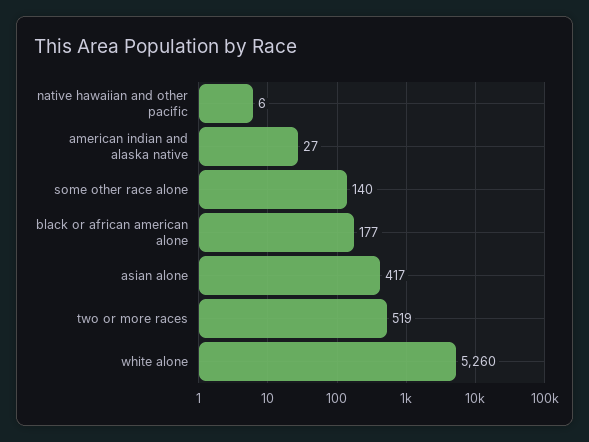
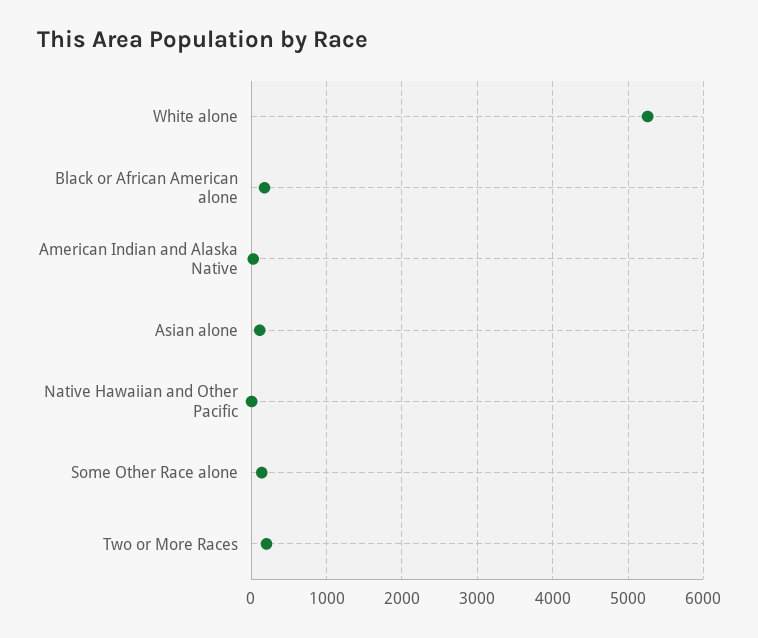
  {
    "native hawaiian and other pacific": 6,
    "american indian and alaska native": 27,
    "some other race alone": 140,
    "black or african american alone": 177,
-   "asian alone": 417,
+   "asian alone": 100,
-   "two or more races": 519,
+   "two or more races": 200,
    "white alone": 5260
  }

